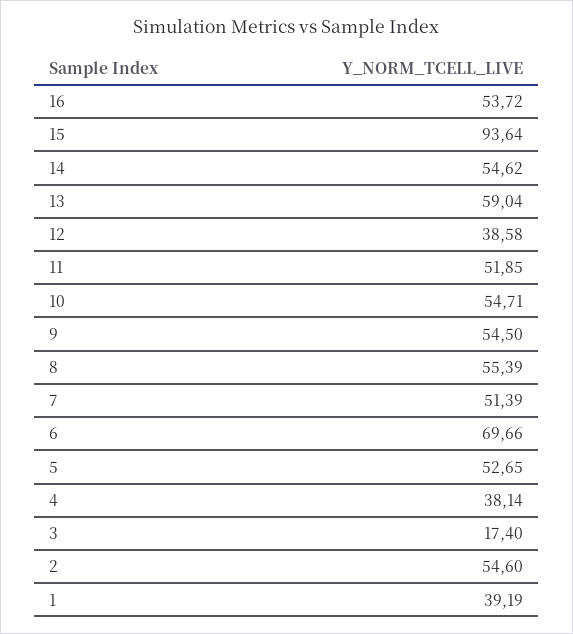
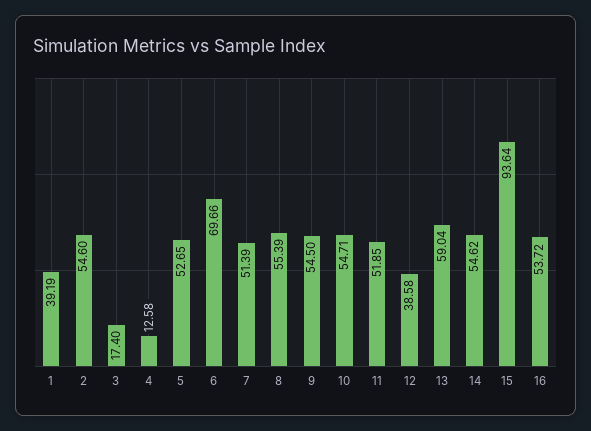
  {
    "16": 53.72,
    "15": 93.64,
    "14": 54.62,
    "13": 59.04,
    "12": 38.58,
    "11": 51.85,
    "10": 54.71,
    "9": 54.5,
    "8": 55.39,
    "7": 51.39,
    "6": 69.66,
    "5": 52.65,
-   "4": 38.14,
+   "4": 12.58,
    "3": 17.4,
    "2": 54.6,
    "1": 39.19
  }

